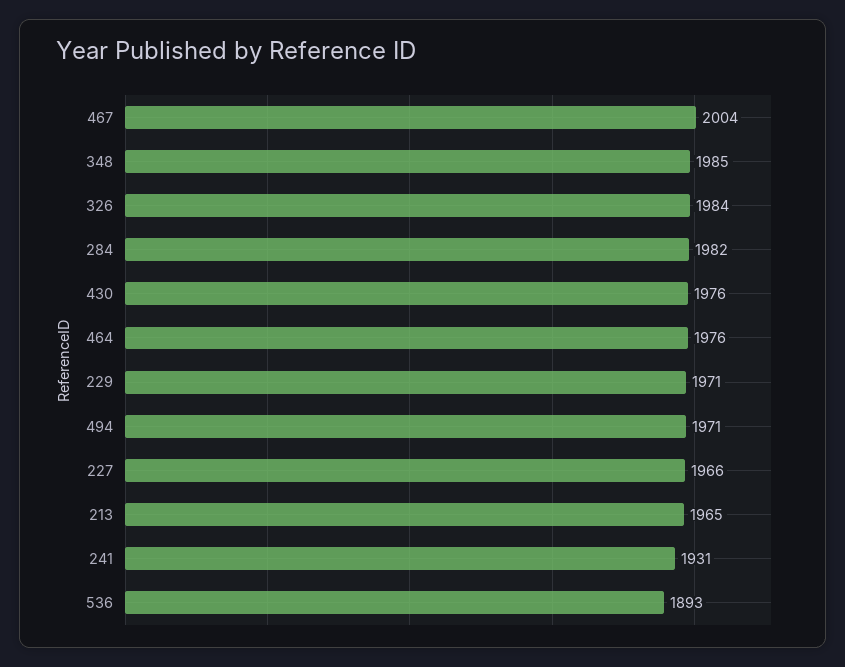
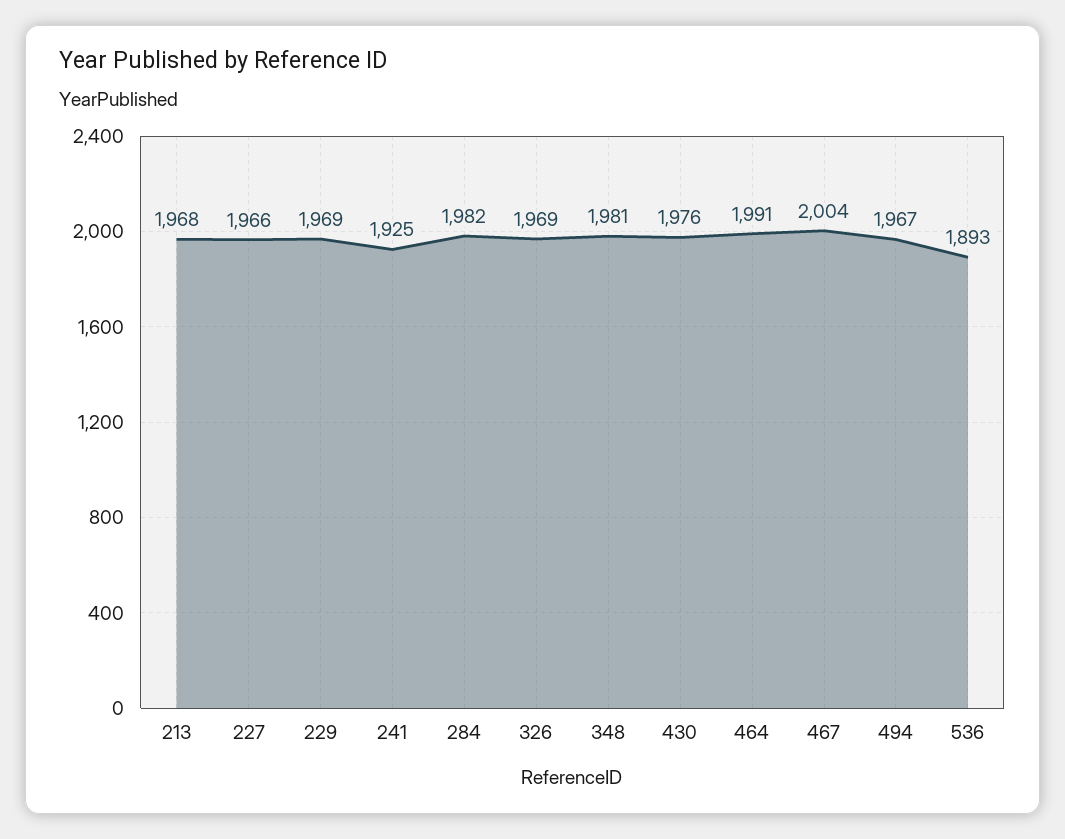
  {
    "467": 2004,
-   "348": 1985,
+   "348": 1981,
-   "326": 1984,
+   "326": 1969,
    "284": 1982,
    "430": 1976,
-   "464": 1976,
+   "464": 1991,
-   "229": 1971,
+   "229": 1969,
-   "494": 1971,
+   "494": 1967,
    "227": 1966,
-   "213": 1965,
+   "213": 1968,
-   "241": 1931,
+   "241": 1925,
    "536": 1893
  }

